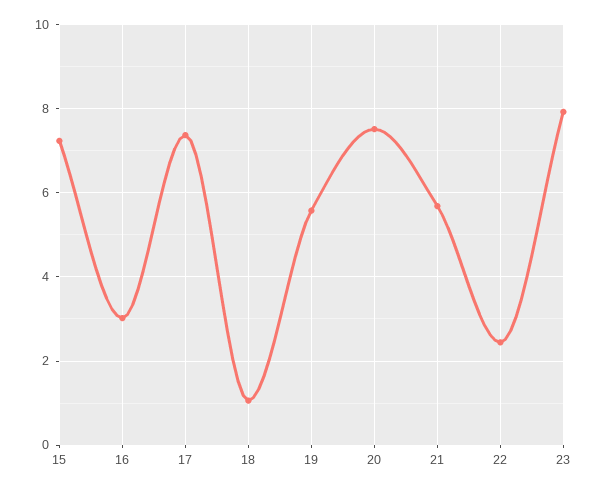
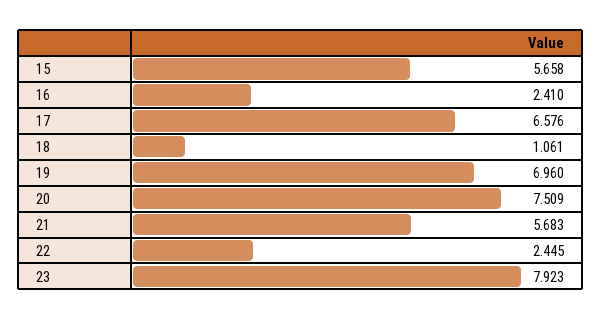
  {
-   "15": 7.2,
+   "15": 5.658,
-   "16": 3,
+   "16": 2.41,
-   "17": 7.4,
+   "17": 6.576,
    "18": 1.061,
-   "19": 5.6,
+   "19": 6.96,
    "20": 7.509,
    "21": 5.683,
    "22": 2.445,
    "23": 7.923
  }

